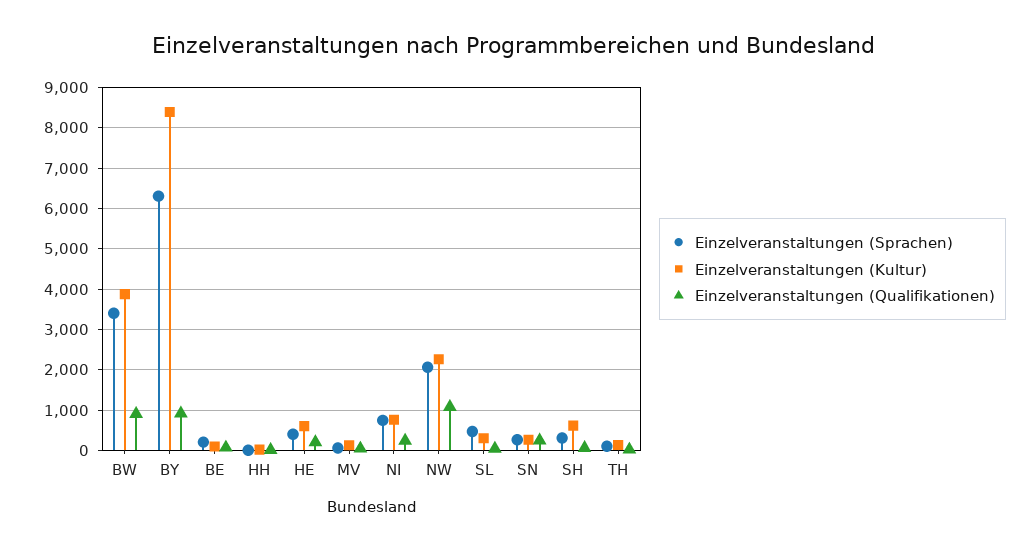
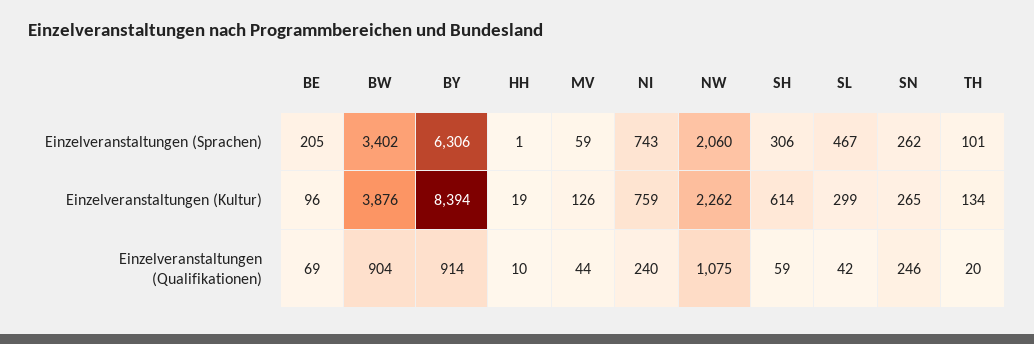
  {
    "Einzelveranstaltungen (Sprachen)": {
      "BW": 3402,
      "BY": 6306,
      "BE": 205,
      "HH": 1,
-     "HE": 400,
      "MV": 59,
      "NI": 743,
      "NW": 2060,
      "SL": 467,
      "SN": 262,
      "SH": 306,
      "TH": 101
    },
    "Einzelveranstaltungen (Kultur)": {
      "BW": 3876,
      "BY": 8394,
      "BE": 96,
      "HH": 19,
-     "HE": 600,
      "MV": 126,
      "NI": 759,
      "NW": 2262,
      "SL": 299,
      "SN": 265,
      "SH": 614,
      "TH": 134
    },
    "Einzelveranstaltungen (Qualifikationen)": {
      "BW": 904,
      "BY": 914,
      "BE": 69,
      "HH": 10,
-     "HE": 200,
      "MV": 44,
      "NI": 240,
      "NW": 1075,
      "SL": 42,
      "SN": 246,
      "SH": 59,
      "TH": 20
    }
  }

